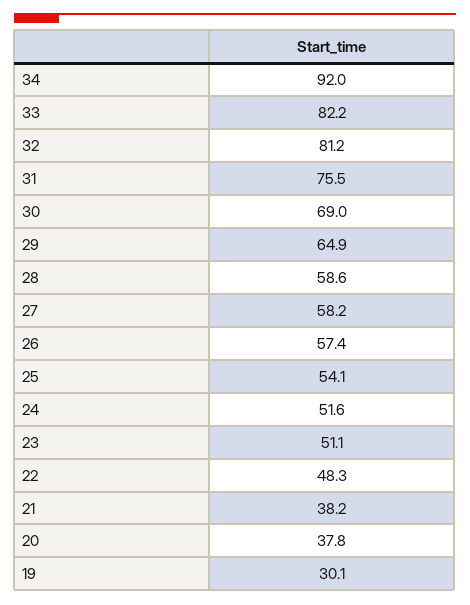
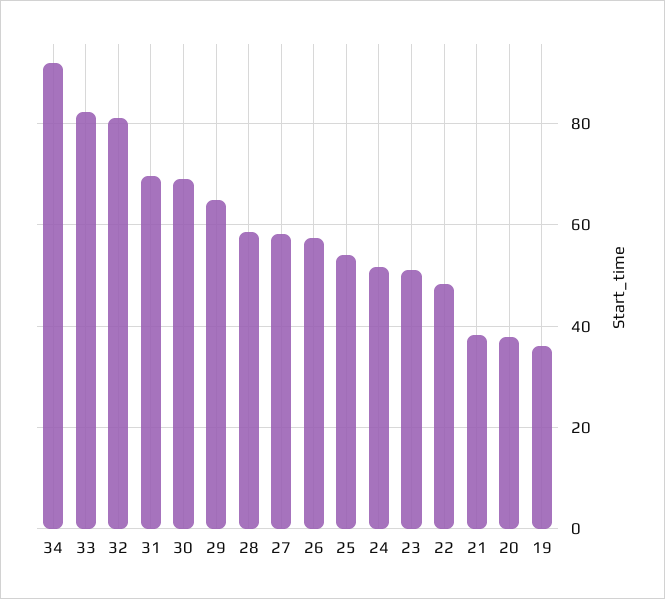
  {
    "34": 92,
    "33": 82.2,
    "32": 81.2,
-   "31": 75.5,
+   "31": 70,
    "30": 69,
    "29": 64.9,
    "28": 58.6,
    "27": 58.2,
    "26": 57.4,
    "25": 54.1,
    "24": 51.6,
    "23": 51.1,
    "22": 48.3,
    "21": 38.2,
    "20": 37.8,
-   "19": 30.1
+   "19": 36
  }

